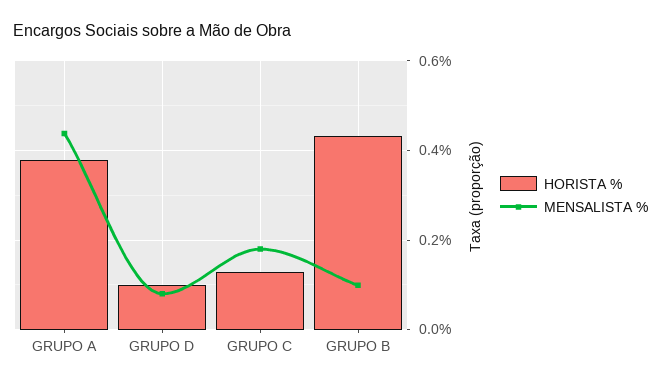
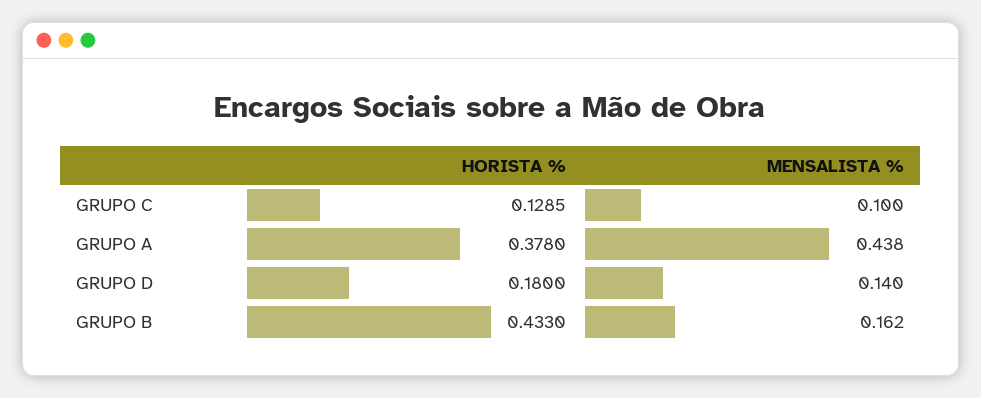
  {
    "HORISTA %": {
      "GRUPO A": 0.378,
-     "GRUPO D": 0.1,
+     "GRUPO D": 0.18,
      "GRUPO C": 0.1285,
      "GRUPO B": 0.433
    },
    "MENSALISTA %": {
      "GRUPO A": 0.438,
-     "GRUPO D": 0.08,
+     "GRUPO D": 0.14,
-     "GRUPO C": 0.18,
+     "GRUPO C": 0.1,
-     "GRUPO B": 0.1
+     "GRUPO B": 0.162
    }
  }

